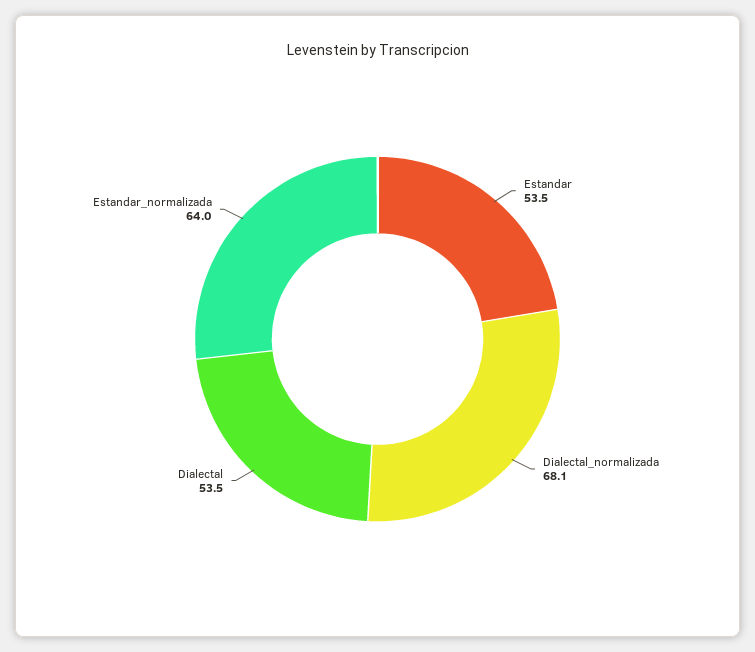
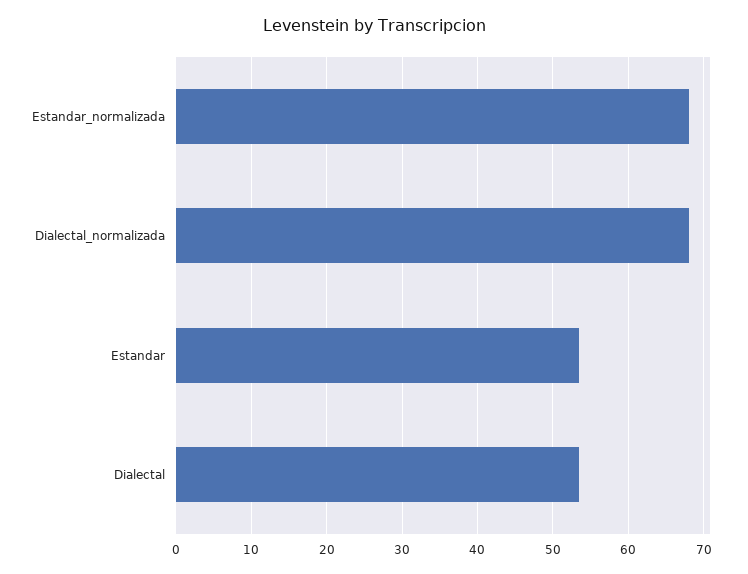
  {
    "Estandar": 53.5,
    "Dialectal_normalizada": 68.1,
    "Dialectal": 53.5,
-   "Estandar_normalizada": 64
+   "Estandar_normalizada": 68
  }

